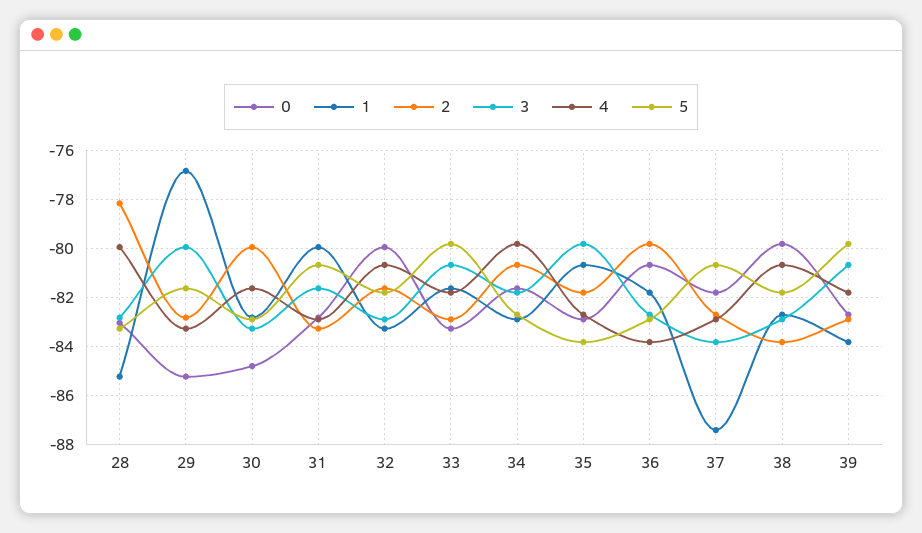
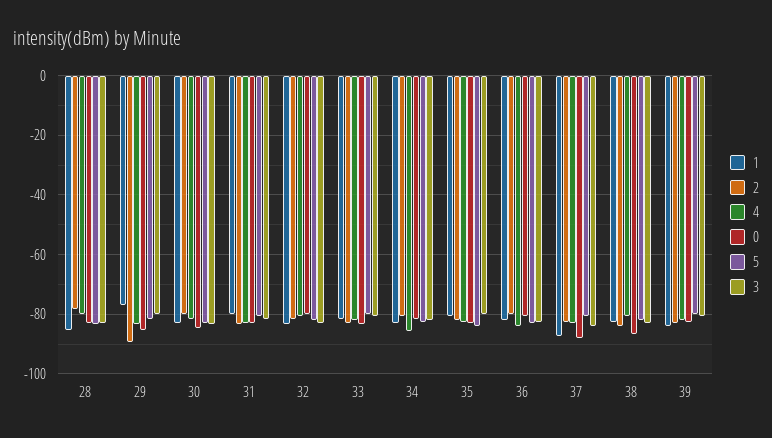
  {
    "0": {
      "28": -83,
      "29": -85.25,
      "30": -84.75,
      "31": -82.75,
      "32": -80,
      "33": -83.25,
      "34": -81.5,
      "35": -83,
      "36": -80.75,
-     "37": -81.75,
+     "37": -87.5,
-     "38": -79.75,
+     "38": -87.5,
      "39": -82.75
    },
    "1": {
      "28": -85.25,
      "29": -76.75,
      "30": -82.75,
      "31": -80,
      "32": -83.25,
      "33": -81.5,
      "34": -83,
      "35": -80.75,
      "36": -81.75,
      "37": -87.5,
      "38": -82.75,
      "39": -83.75
    },
    "2": {
      "28": -78.25,
-     "29": -82.75,
+     "29": -90,
      "30": -80,
      "31": -83.25,
      "32": -81.5,
      "33": -83,
      "34": -80.75,
      "35": -81.75,
      "36": -79.75,
      "37": -82.75,
      "38": -83.75,
      "39": -83
    },
    "3": {
      "28": -82.75,
      "29": -80,
      "30": -83.25,
      "31": -81.5,
      "32": -83,
      "33": -80.75,
      "34": -81.75,
      "35": -79.75,
      "36": -82.75,
      "37": -83.75,
      "38": -83,
      "39": -80.75
    },
    "4": {
      "28": -80,
      "29": -83.25,
      "30": -81.5,
      "31": -83,
      "32": -80.75,
      "33": -81.75,
-     "34": -79.75,
+     "34": -85,
      "35": -82.75,
      "36": -83.75,
      "37": -83,
      "38": -80.75,
      "39": -81.75
    },
    "5": {
      "28": -83.25,
      "29": -81.5,
      "30": -83,
      "31": -80.75,
      "32": -81.75,
      "33": -79.75,
      "34": -82.75,
      "35": -83.75,
      "36": -83,
      "37": -80.75,
      "38": -81.75,
      "39": -79.75
    }
  }

